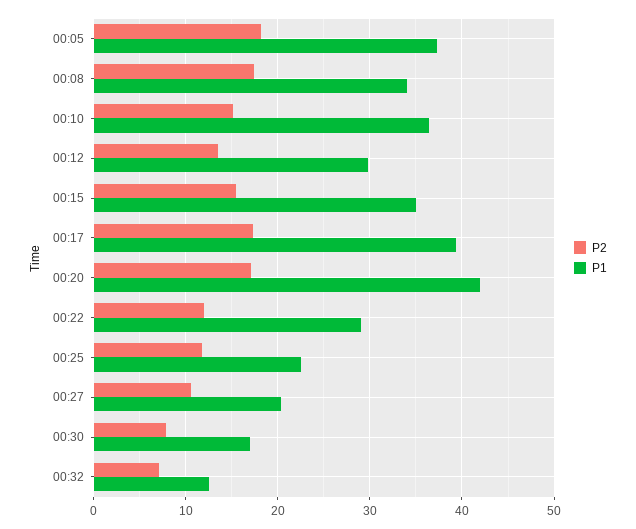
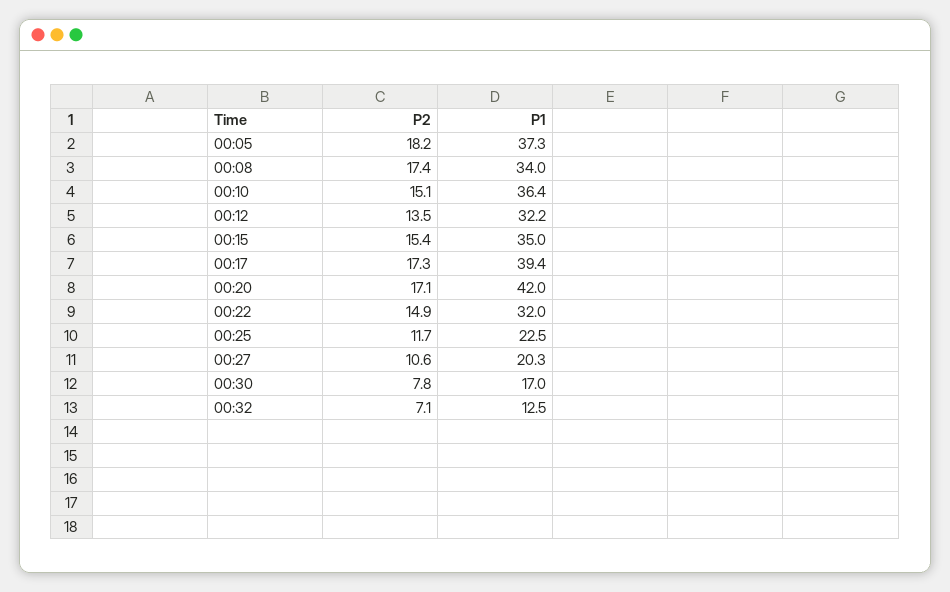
  {
    "P2": {
      "00:05": 18.2,
      "00:08": 17.4,
      "00:10": 15.1,
      "00:12": 13.5,
      "00:15": 15.4,
      "00:17": 17.3,
      "00:20": 17.1,
-     "00:22": 12,
+     "00:22": 14.9,
      "00:25": 11.7,
      "00:27": 10.6,
      "00:30": 7.8,
      "00:32": 7.1
    },
    "P1": {
      "00:05": 37.3,
      "00:08": 34,
      "00:10": 36.4,
-     "00:12": 30,
+     "00:12": 32.2,
      "00:15": 35,
      "00:17": 39.4,
      "00:20": 42,
-     "00:22": 29,
+     "00:22": 32,
      "00:25": 22.5,
      "00:27": 20.3,
      "00:30": 17,
      "00:32": 12.5
    }
  }

